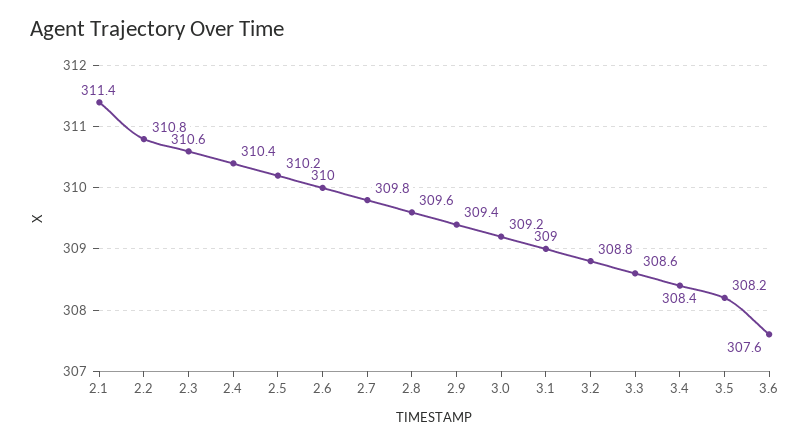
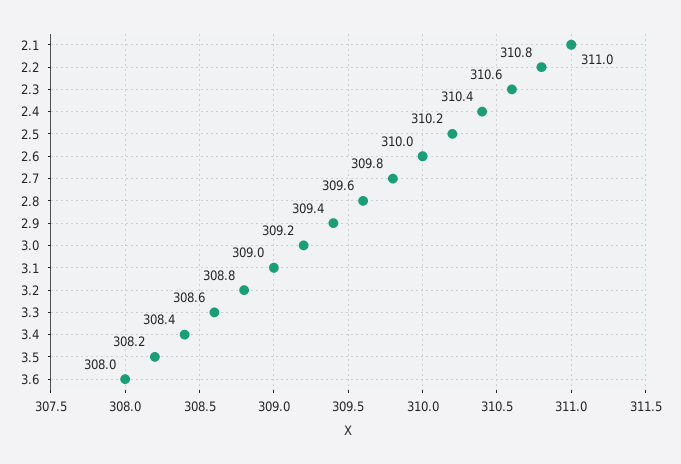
  {
-   "2.1": 311.4,
+   "2.1": 311,
    "2.2": 310.8,
    "2.3": 310.6,
    "2.4": 310.4,
    "2.5": 310.2,
    "2.6": 310,
    "2.7": 309.8,
    "2.8": 309.6,
    "2.9": 309.4,
    "3.0": 309.2,
    "3.1": 309,
    "3.2": 308.8,
    "3.3": 308.6,
    "3.4": 308.4,
    "3.5": 308.2,
-   "3.6": 307.6
+   "3.6": 308
  }

